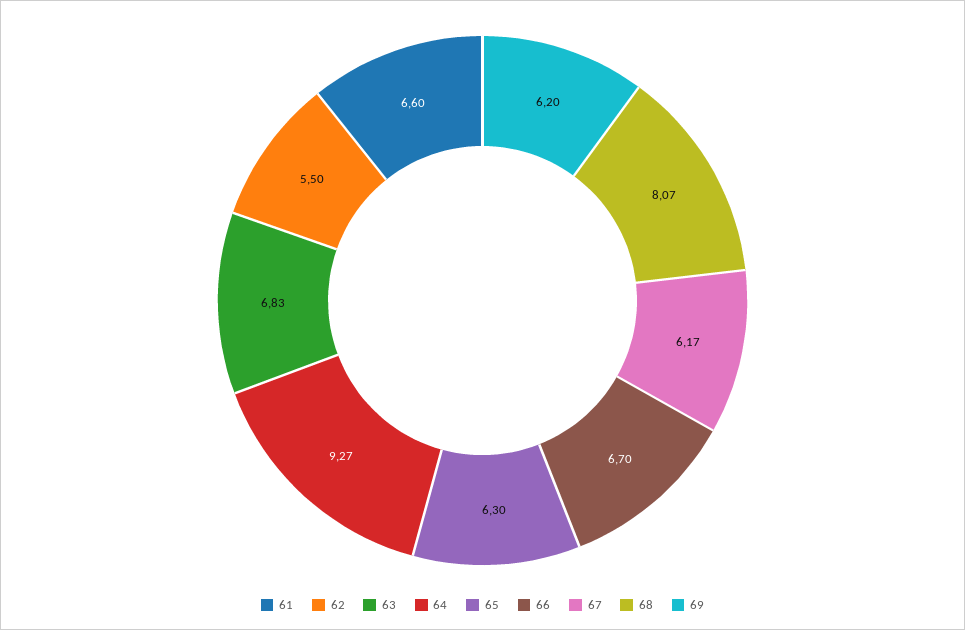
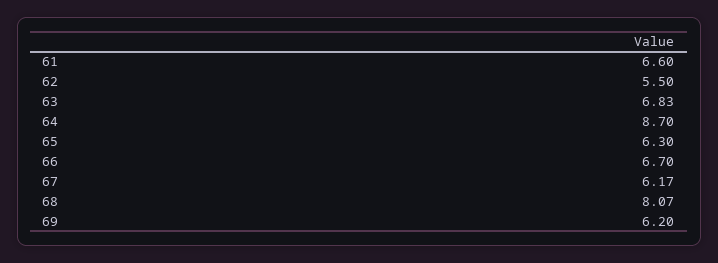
  {
    "61": 6.6,
    "62": 5.5,
    "63": 6.83,
-   "64": 9.27,
+   "64": 8.7,
    "65": 6.3,
    "66": 6.7,
    "67": 6.17,
    "68": 8.07,
    "69": 6.2
  }

